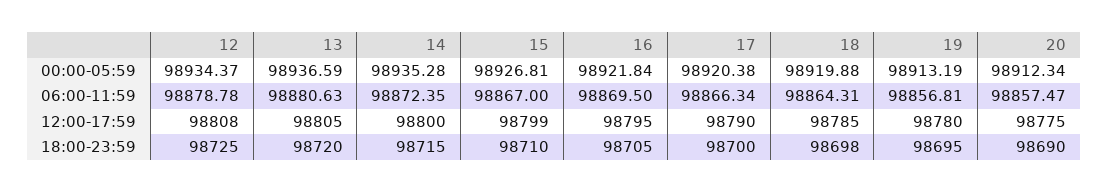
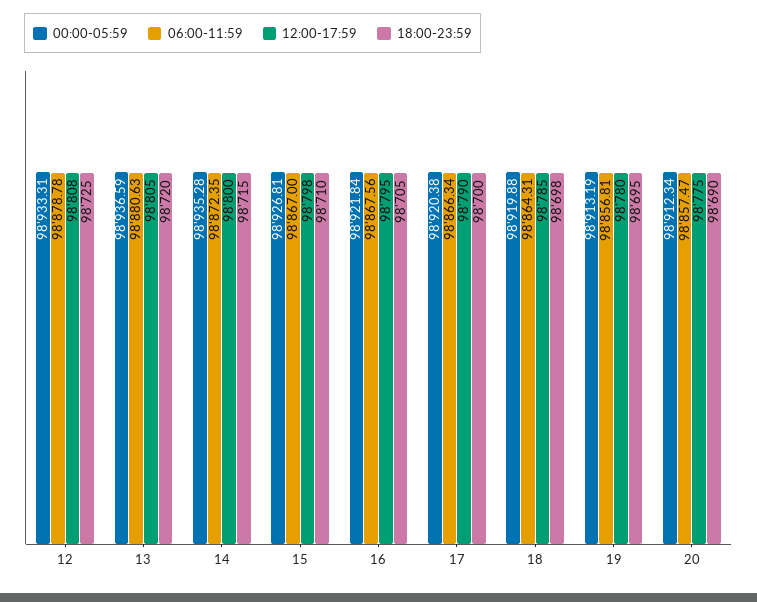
  {
    "00:00-05:59": {
-     "12": 98934.37,
+     "12": 98933.31,
      "13": 98936.59,
      "14": 98935.28,
      "15": 98926.81,
      "16": 98921.84,
      "17": 98920.38,
      "18": 98919.88,
      "19": 98913.19,
      "20": 98912.34
    },
    "06:00-11:59": {
      "12": 98878.78,
      "13": 98880.63,
      "14": 98872.35,
      "15": 98867,
-     "16": 98869.5,
+     "16": 98867.56,
      "17": 98866.34,
      "18": 98864.31,
      "19": 98856.81,
      "20": 98857.47
    },
    "12:00-17:59": {
      "12": 98808,
      "13": 98805,
      "14": 98800,
-     "15": 98799,
+     "15": 98798,
      "16": 98795,
      "17": 98790,
      "18": 98785,
      "19": 98780,
      "20": 98775
    },
    "18:00-23:59": {
      "12": 98725,
      "13": 98720,
      "14": 98715,
      "15": 98710,
      "16": 98705,
      "17": 98700,
      "18": 98698,
      "19": 98695,
      "20": 98690
    }
  }

